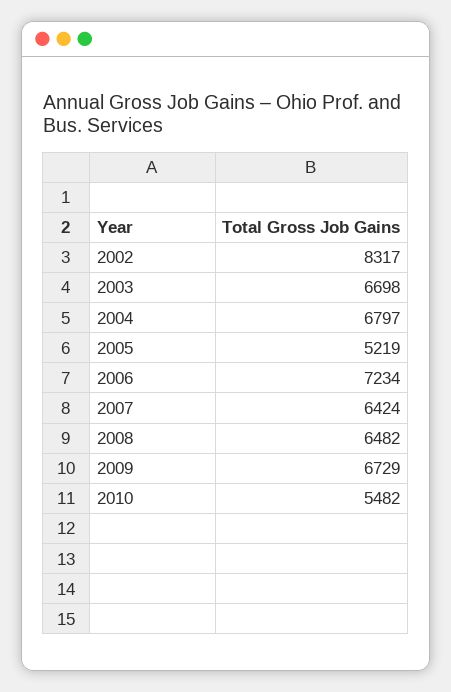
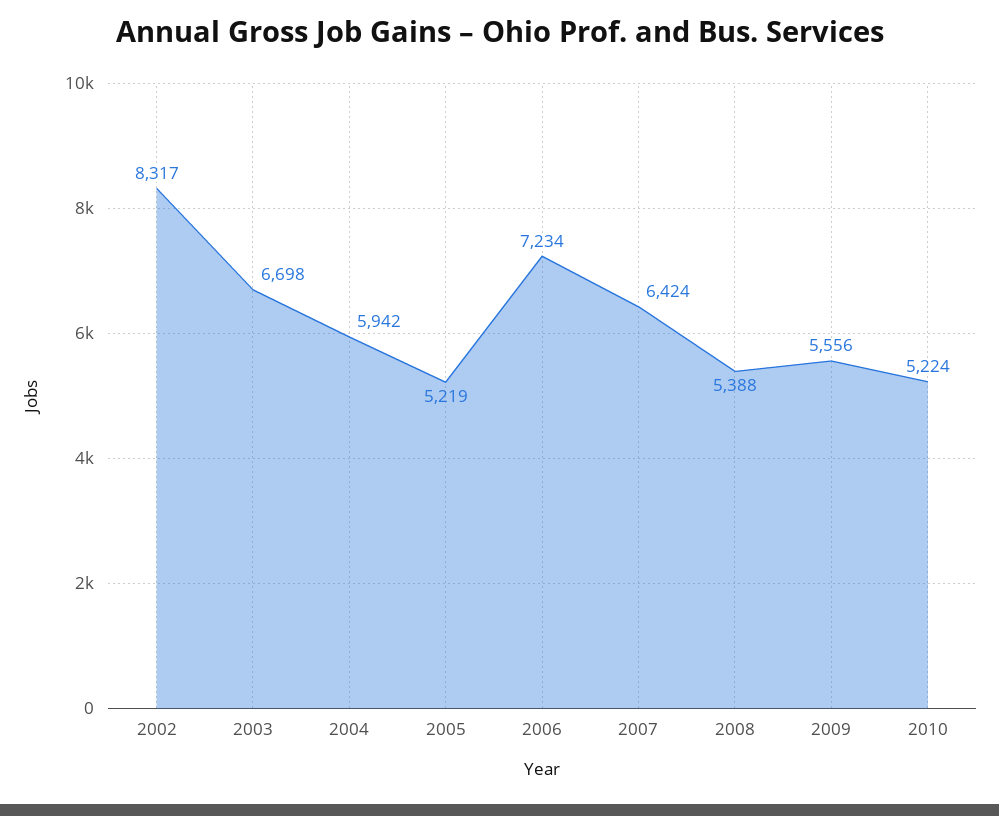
  {
    "2002": 8317,
    "2003": 6698,
-   "2004": 6797,
+   "2004": 5942,
    "2005": 5219,
    "2006": 7234,
    "2007": 6424,
-   "2008": 6482,
+   "2008": 5388,
-   "2009": 6729,
+   "2009": 5556,
-   "2010": 5482
+   "2010": 5224
  }

